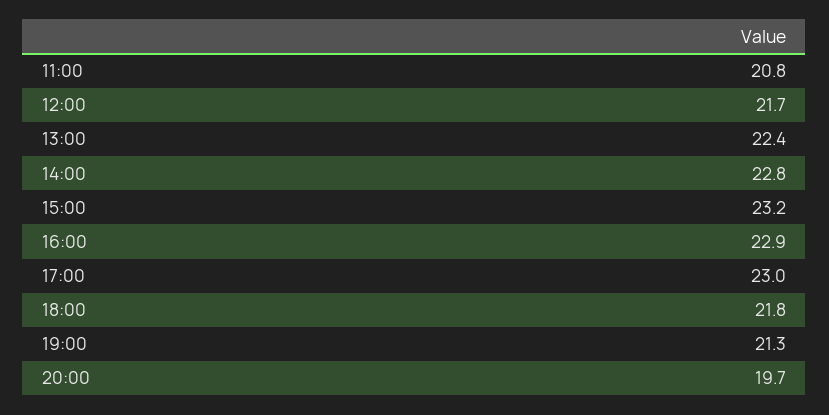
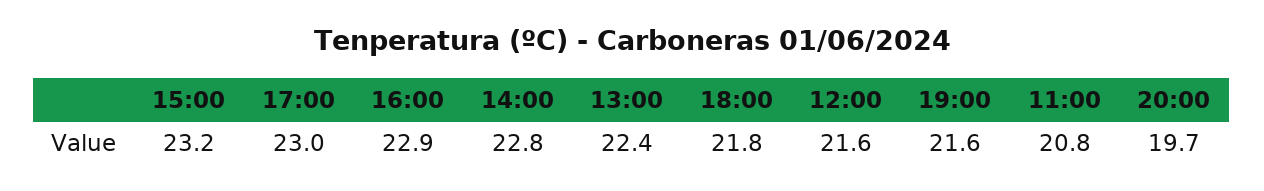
  {
    "11:00": 20.8,
-   "12:00": 21.7,
+   "12:00": 21.6,
    "13:00": 22.4,
    "14:00": 22.8,
    "15:00": 23.2,
    "16:00": 22.9,
    "17:00": 23,
    "18:00": 21.8,
-   "19:00": 21.3,
+   "19:00": 21.6,
    "20:00": 19.7
  }

